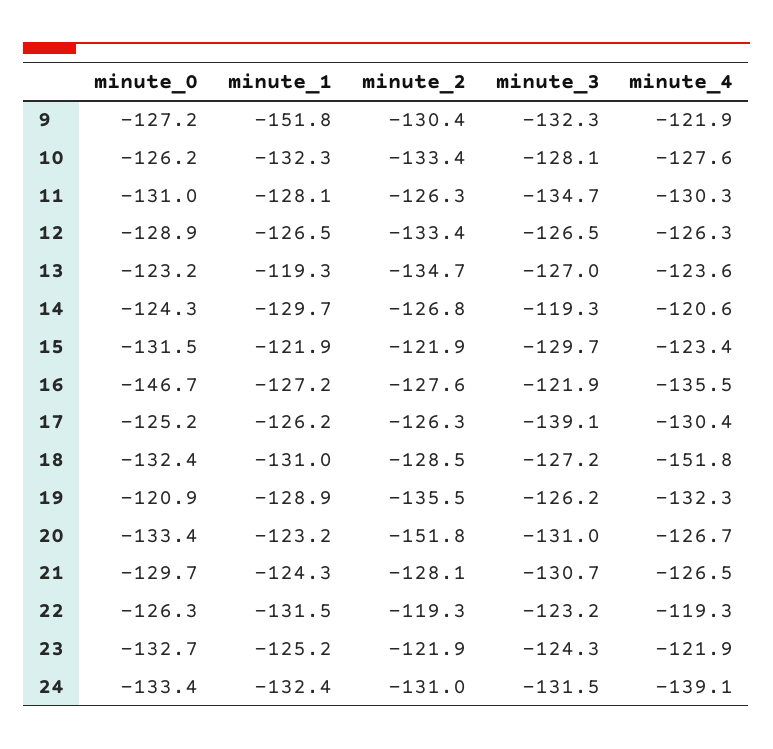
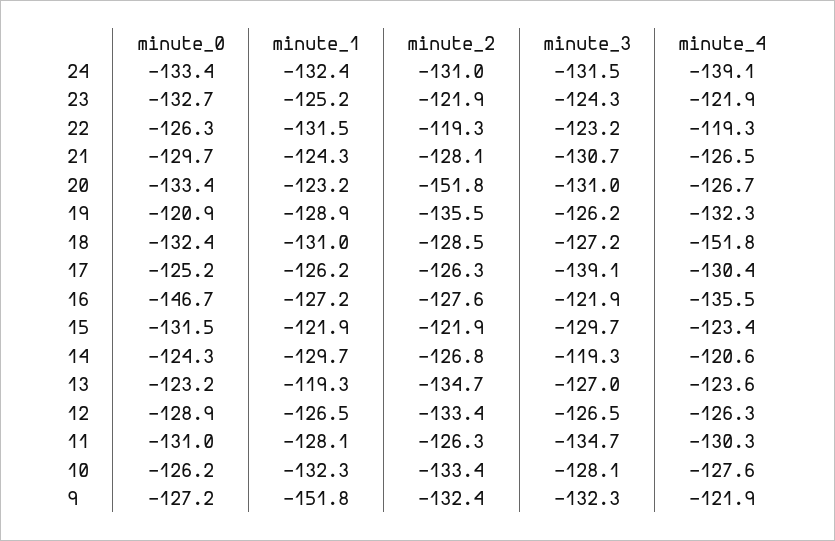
  {
    "minute_0": {
      "9": -127.2,
      "10": -126.2,
      "11": -131,
      "12": -128.9,
      "13": -123.2,
      "14": -124.3,
      "15": -131.5,
      "16": -146.7,
      "17": -125.2,
      "18": -132.4,
      "19": -120.9,
      "20": -133.4,
      "21": -129.7,
      "22": -126.3,
      "23": -132.7,
      "24": -133.4
    },
    "minute_1": {
      "9": -151.8,
      "10": -132.3,
      "11": -128.1,
      "12": -126.5,
      "13": -119.3,
      "14": -129.7,
      "15": -121.9,
      "16": -127.2,
      "17": -126.2,
      "18": -131,
      "19": -128.9,
      "20": -123.2,
      "21": -124.3,
      "22": -131.5,
      "23": -125.2,
      "24": -132.4
    },
    "minute_2": {
-     "9": -130.4,
+     "9": -132.4,
      "10": -133.4,
      "11": -126.3,
      "12": -133.4,
      "13": -134.7,
      "14": -126.8,
      "15": -121.9,
      "16": -127.6,
      "17": -126.3,
      "18": -128.5,
      "19": -135.5,
      "20": -151.8,
      "21": -128.1,
      "22": -119.3,
      "23": -121.9,
      "24": -131
    },
    "minute_3": {
      "9": -132.3,
      "10": -128.1,
      "11": -134.7,
      "12": -126.5,
      "13": -127,
      "14": -119.3,
      "15": -129.7,
      "16": -121.9,
      "17": -139.1,
      "18": -127.2,
      "19": -126.2,
      "20": -131,
      "21": -130.7,
      "22": -123.2,
      "23": -124.3,
      "24": -131.5
    },
    "minute_4": {
      "9": -121.9,
      "10": -127.6,
      "11": -130.3,
      "12": -126.3,
      "13": -123.6,
      "14": -120.6,
      "15": -123.4,
      "16": -135.5,
      "17": -130.4,
      "18": -151.8,
      "19": -132.3,
      "20": -126.7,
      "21": -126.5,
      "22": -119.3,
      "23": -121.9,
      "24": -139.1
    }
  }

